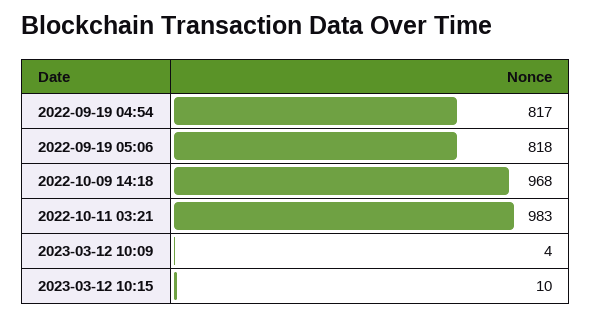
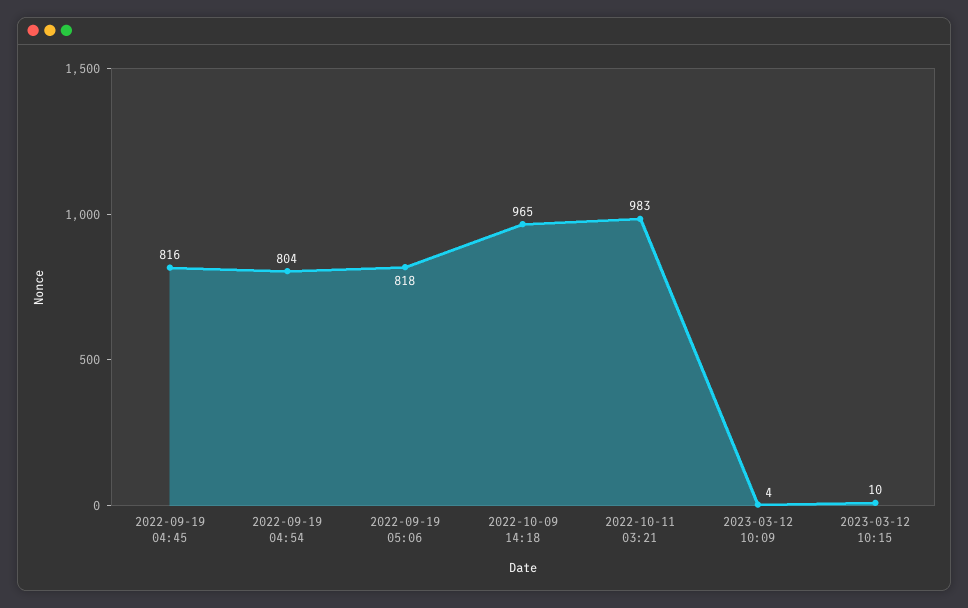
  {
-   "2022-09-19 04:54": 817,
+   "2022-09-19 04:54": 804,
    "2022-09-19 05:06": 818,
-   "2022-10-09 14:18": 968,
+   "2022-10-09 14:18": 965,
    "2022-10-11 03:21": 983,
    "2023-03-12 10:09": 4,
-   "2023-03-12 10:15": 10
+   "2023-03-12 10:15": 10,
+   "2022-09-19 04:45": 816
  }

